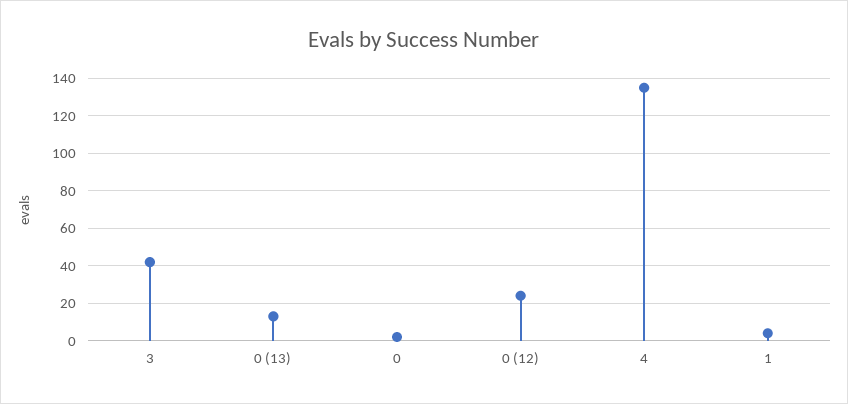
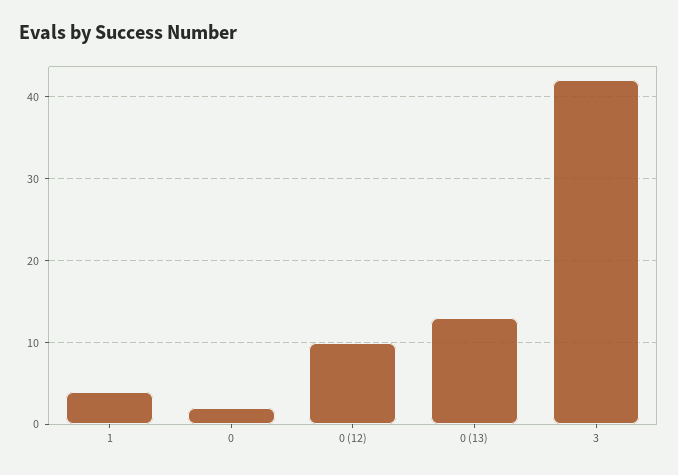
  {
    "3": 42,
    "0 (13)": 13,
    "0": 2,
-   "0 (12)": 25,
+   "0 (12)": 10,
-   "4": 135,
    "1": 4
  }

